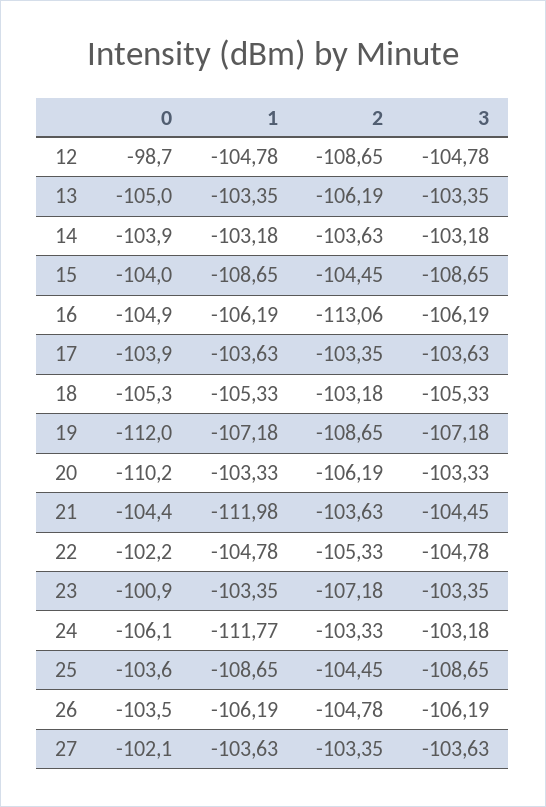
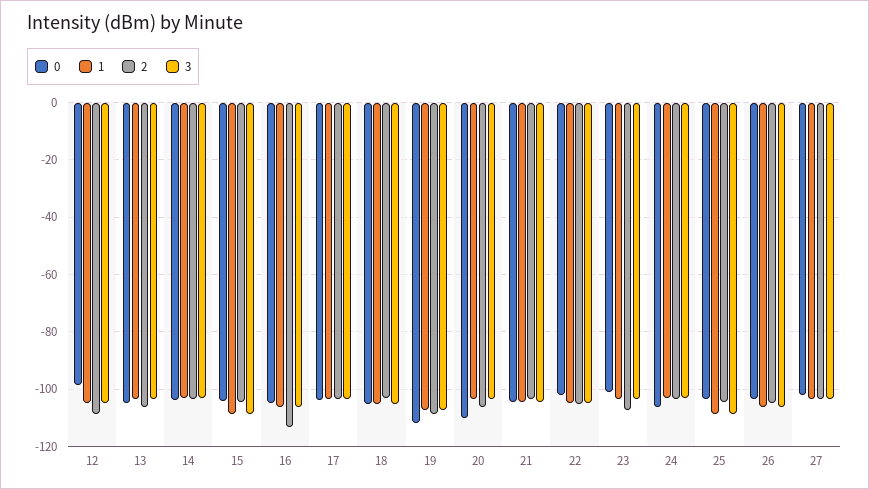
  {
    "0": {
      "12": -98.7,
      "13": -105,
      "14": -103.9,
      "15": -104,
      "16": -104.9,
      "17": -103.9,
      "18": -105.3,
      "19": -112,
      "20": -110.2,
      "21": -104.4,
      "22": -102.2,
      "23": -100.9,
      "24": -106.1,
      "25": -103.6,
      "26": -103.5,
      "27": -102.1
    },
    "1": {
      "12": -104.78,
      "13": -103.35,
      "14": -103.18,
      "15": -108.65,
      "16": -106.19,
      "17": -103.63,
      "18": -105.33,
      "19": -107.18,
      "20": -103.33,
-     "21": -111.98,
+     "21": -105,
      "22": -104.78,
      "23": -103.35,
-     "24": -111.77,
+     "24": -102.5,
      "25": -108.65,
      "26": -106.19,
      "27": -103.63
    },
    "2": {
      "12": -108.65,
      "13": -106.19,
      "14": -103.63,
      "15": -104.45,
      "16": -113.06,
      "17": -103.35,
      "18": -103.18,
      "19": -108.65,
      "20": -106.19,
      "21": -103.63,
      "22": -105.33,
      "23": -107.18,
      "24": -103.33,
      "25": -104.45,
      "26": -104.78,
      "27": -103.35
    },
    "3": {
      "12": -104.78,
      "13": -103.35,
      "14": -103.18,
      "15": -108.65,
      "16": -106.19,
      "17": -103.63,
      "18": -105.33,
      "19": -107.18,
      "20": -103.33,
      "21": -104.45,
      "22": -104.78,
      "23": -103.35,
      "24": -103.18,
      "25": -108.65,
      "26": -106.19,
      "27": -103.63
    }
  }

